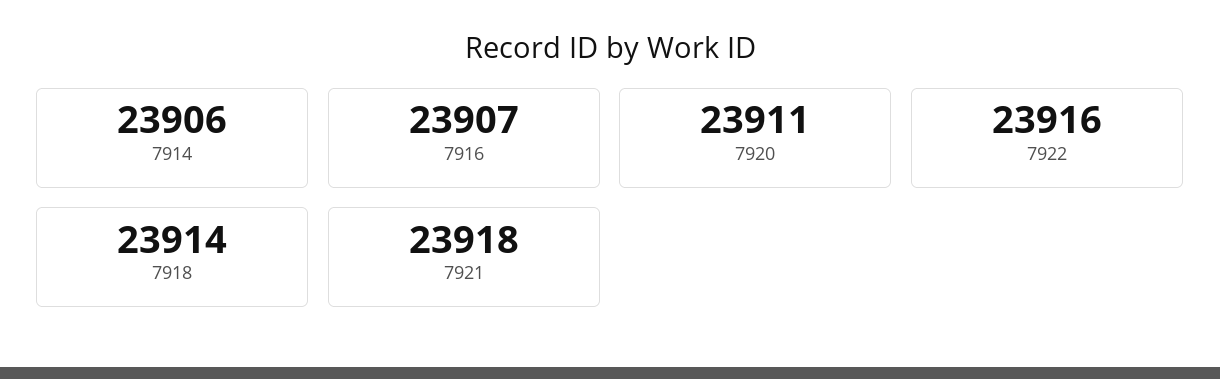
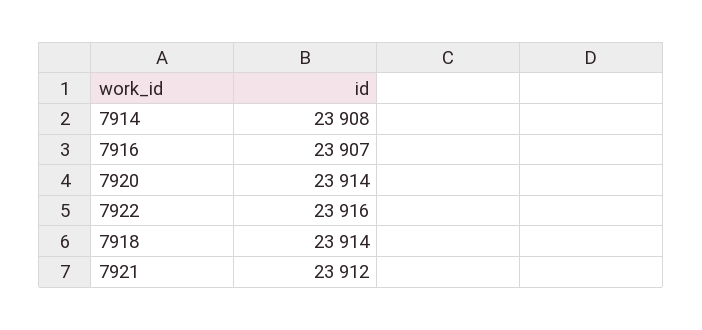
  {
-   "7914": 23906,
+   "7914": 23908,
    "7916": 23907,
-   "7920": 23911,
+   "7920": 23914,
    "7922": 23916,
    "7918": 23914,
-   "7921": 23918
+   "7921": 23912
  }

